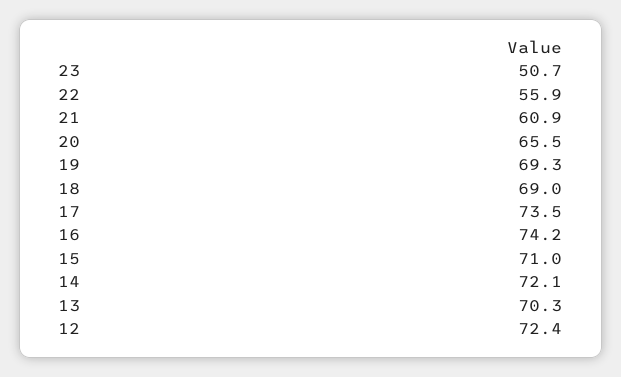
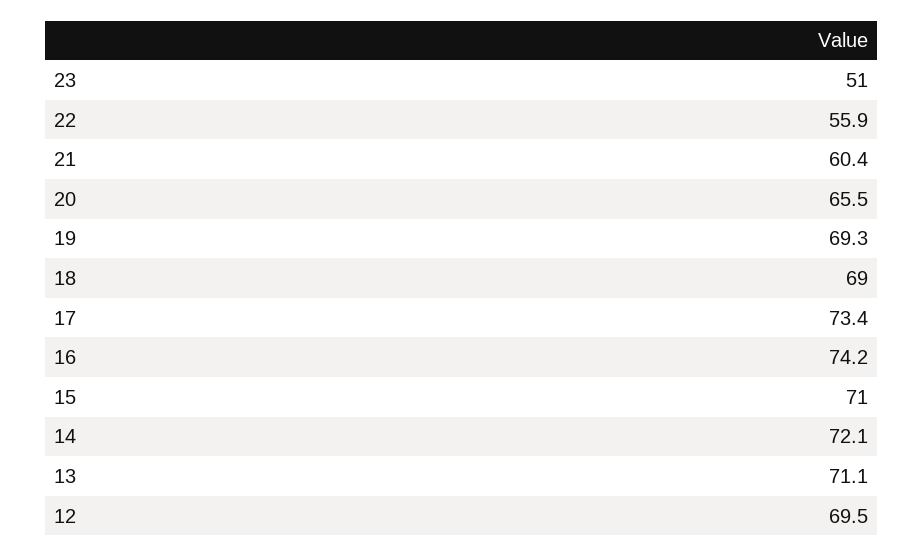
  {
-   "23": 50.7,
+   "23": 51,
    "22": 55.9,
-   "21": 60.9,
+   "21": 60.4,
    "20": 65.5,
    "19": 69.3,
    "18": 69,
-   "17": 73.5,
+   "17": 73.4,
    "16": 74.2,
    "15": 71,
    "14": 72.1,
-   "13": 70.3,
+   "13": 71.1,
-   "12": 72.4
+   "12": 69.5
  }

